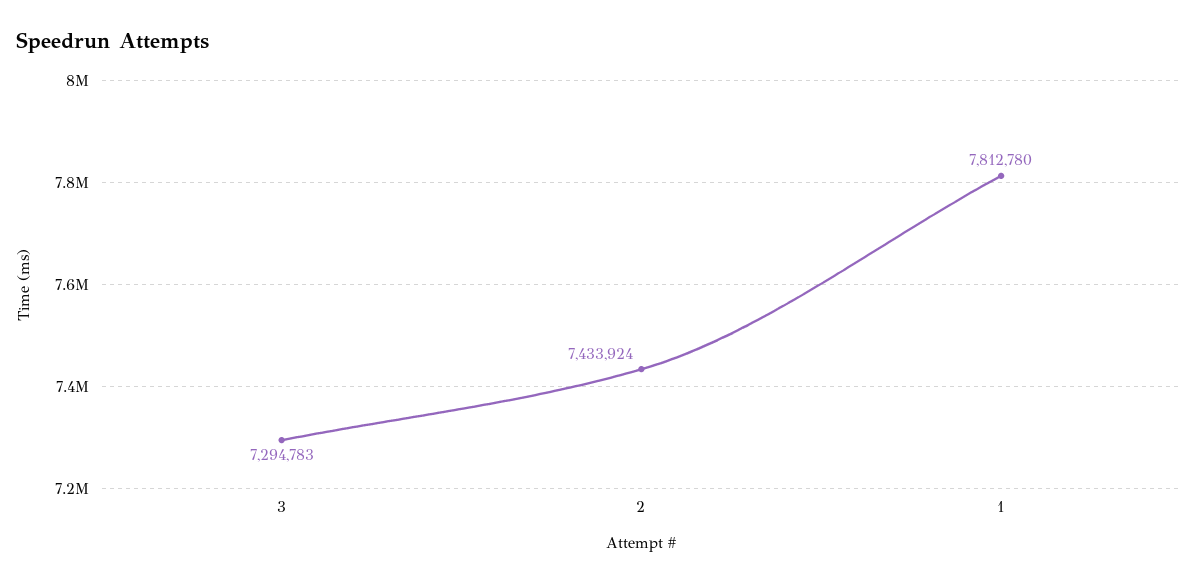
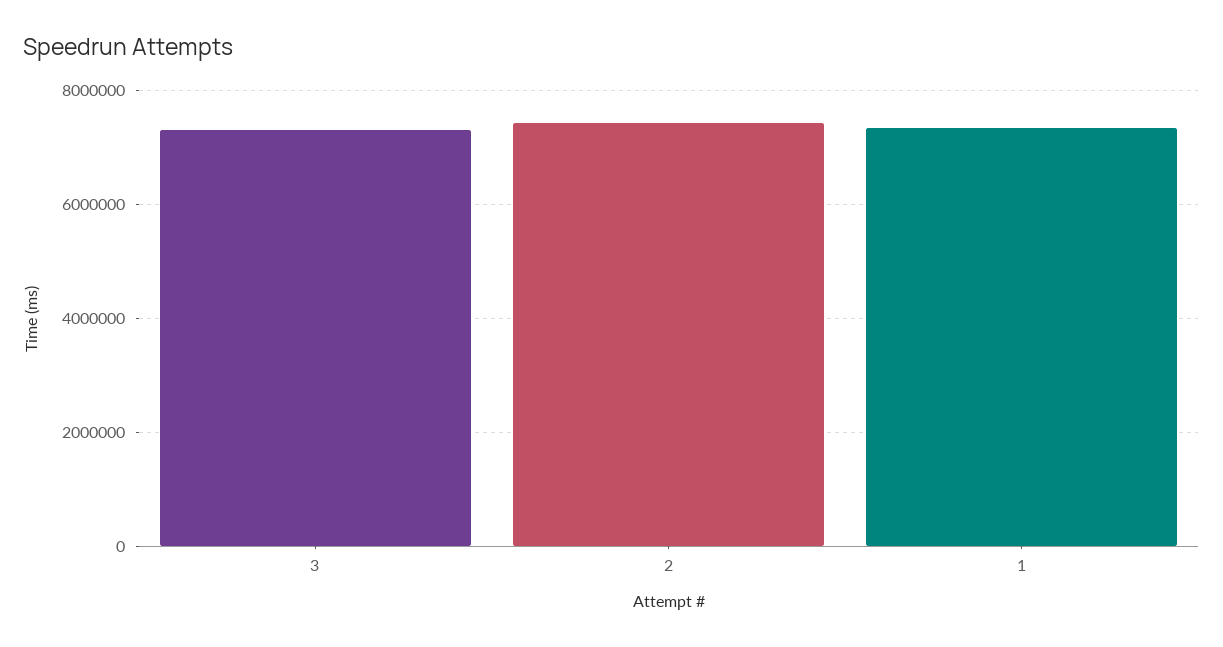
  {
    "3": 7294783,
    "2": 7433924,
-   "1": 7812780
+   "1": 7400000
  }

